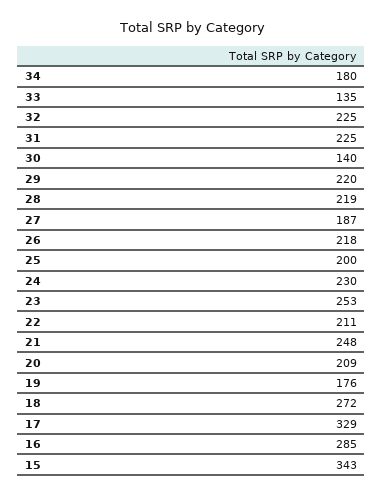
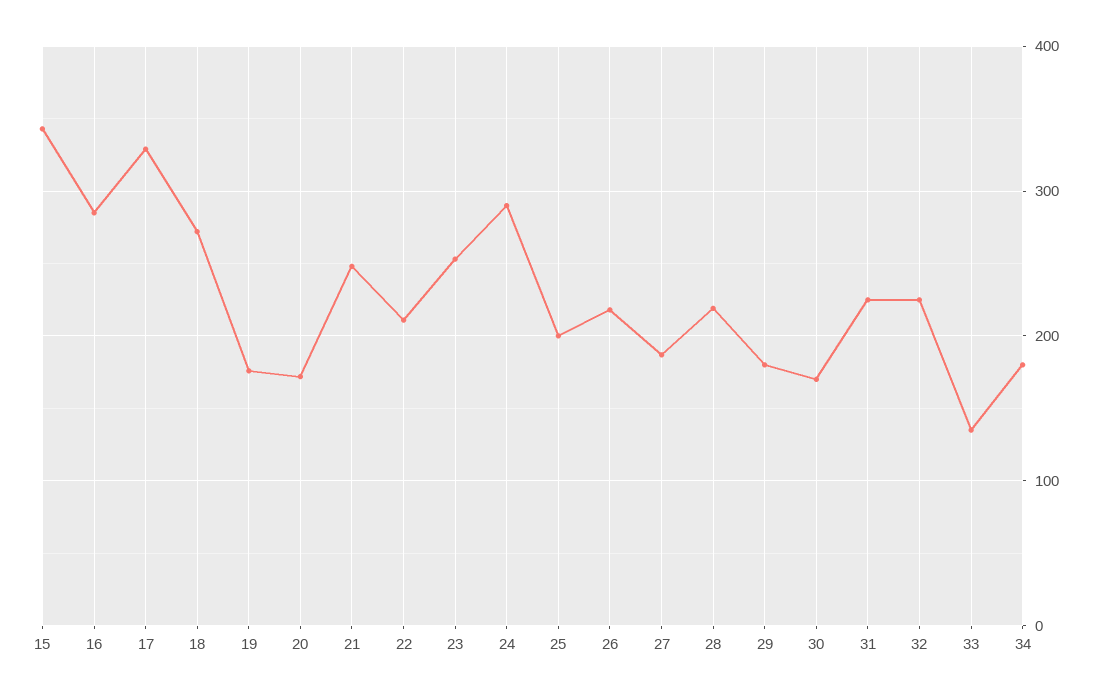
  {
    "34": 180,
    "33": 135,
    "32": 225,
    "31": 225,
-   "30": 140,
+   "30": 170,
-   "29": 220,
+   "29": 180,
    "28": 219,
    "27": 187,
    "26": 218,
    "25": 200,
-   "24": 230,
+   "24": 290,
    "23": 253,
    "22": 211,
    "21": 248,
-   "20": 209,
+   "20": 170,
    "19": 176,
    "18": 272,
    "17": 329,
    "16": 285,
    "15": 343
  }

